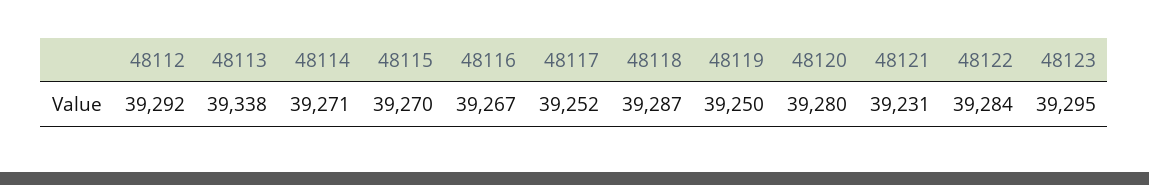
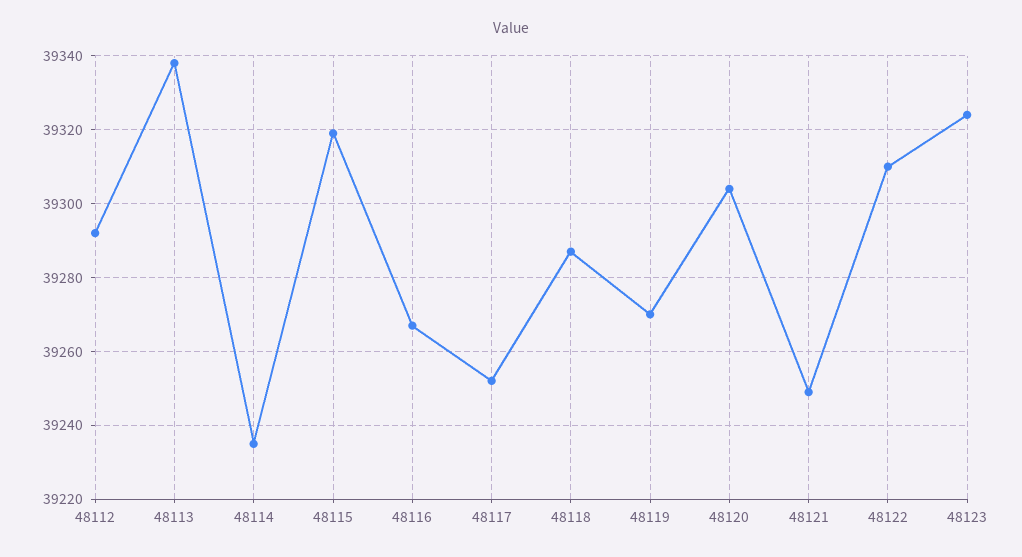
  {
    "48112": 39292,
    "48113": 39338,
-   "48114": 39271,
+   "48114": 39235,
-   "48115": 39270,
+   "48115": 39320,
    "48116": 39267,
    "48117": 39252,
    "48118": 39287,
-   "48119": 39250,
+   "48119": 39270,
-   "48120": 39280,
+   "48120": 39305,
-   "48121": 39231,
+   "48121": 39250,
-   "48122": 39284,
+   "48122": 39310,
-   "48123": 39295
+   "48123": 39325
  }

